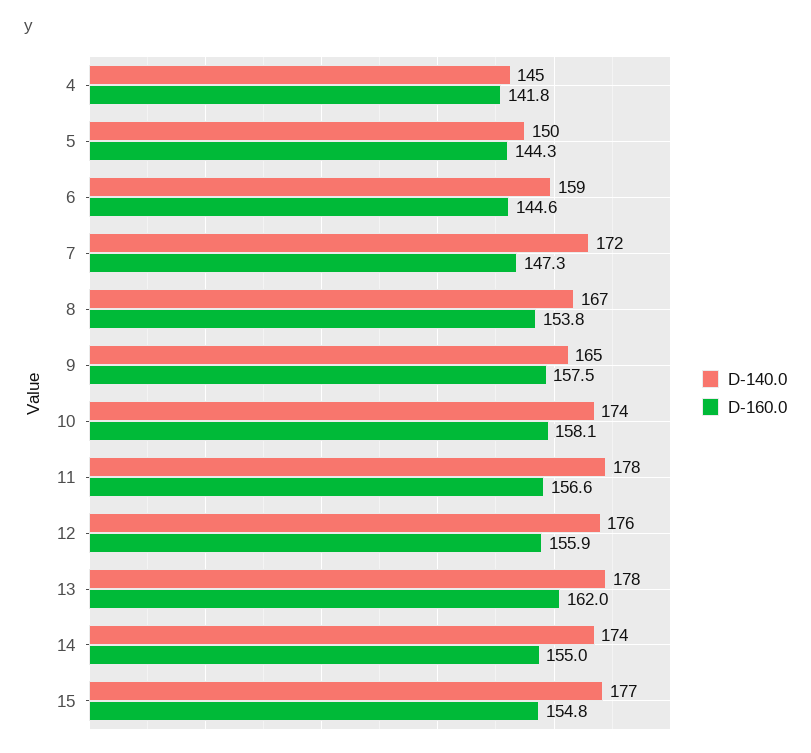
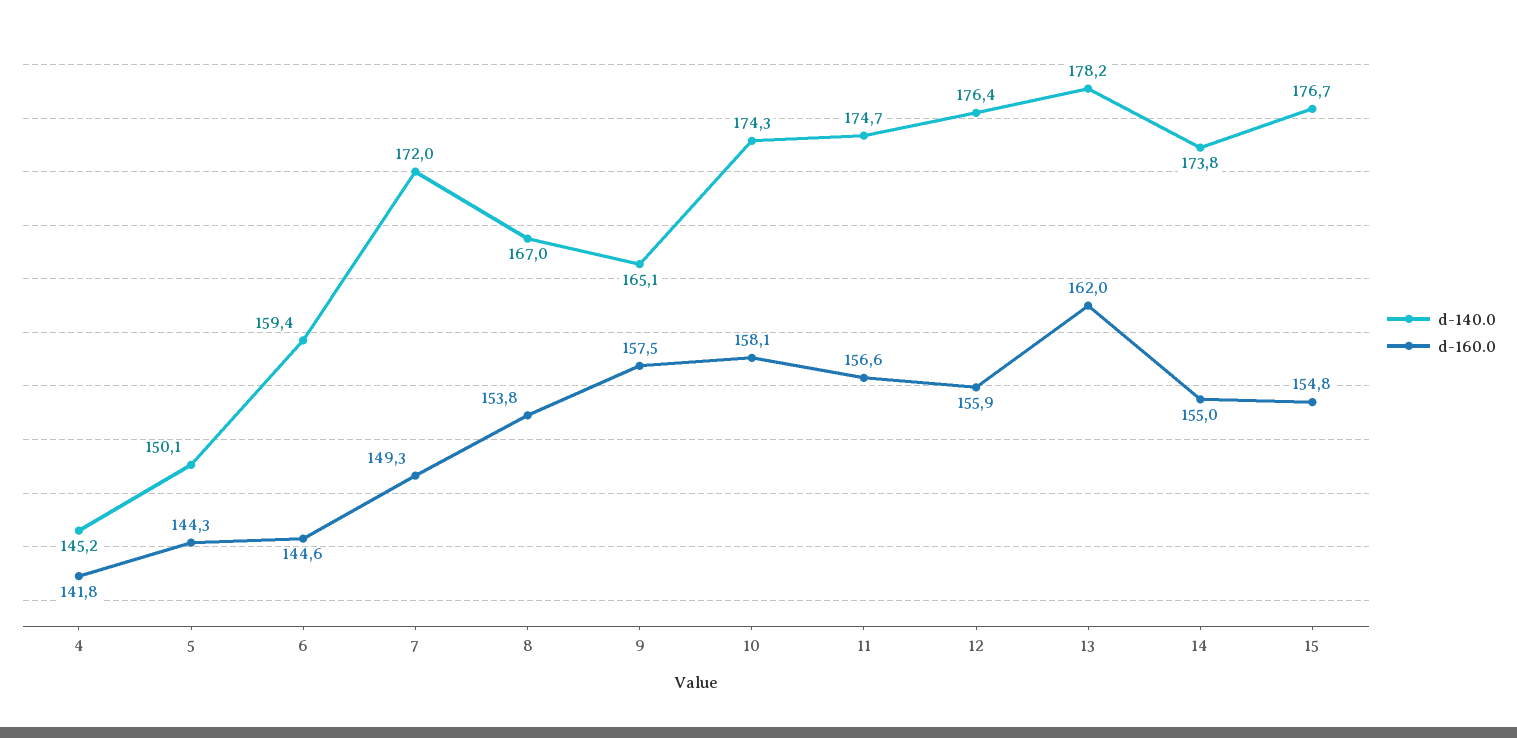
  {
    "D-140.0": {
      "4": 145.2,
      "5": 150.1,
      "6": 159.4,
      "7": 172,
      "8": 167,
      "9": 165.1,
      "10": 174.3,
-     "11": 178,
+     "11": 174.7,
      "12": 176.4,
      "13": 178.2,
      "14": 173.8,
      "15": 176.7
    },
    "D-160.0": {
      "4": 141.8,
      "5": 144.3,
      "6": 144.6,
-     "7": 147.3,
+     "7": 149.3,
      "8": 153.8,
      "9": 157.5,
      "10": 158.1,
      "11": 156.6,
      "12": 155.9,
      "13": 162,
      "14": 155,
      "15": 154.8
    }
  }

